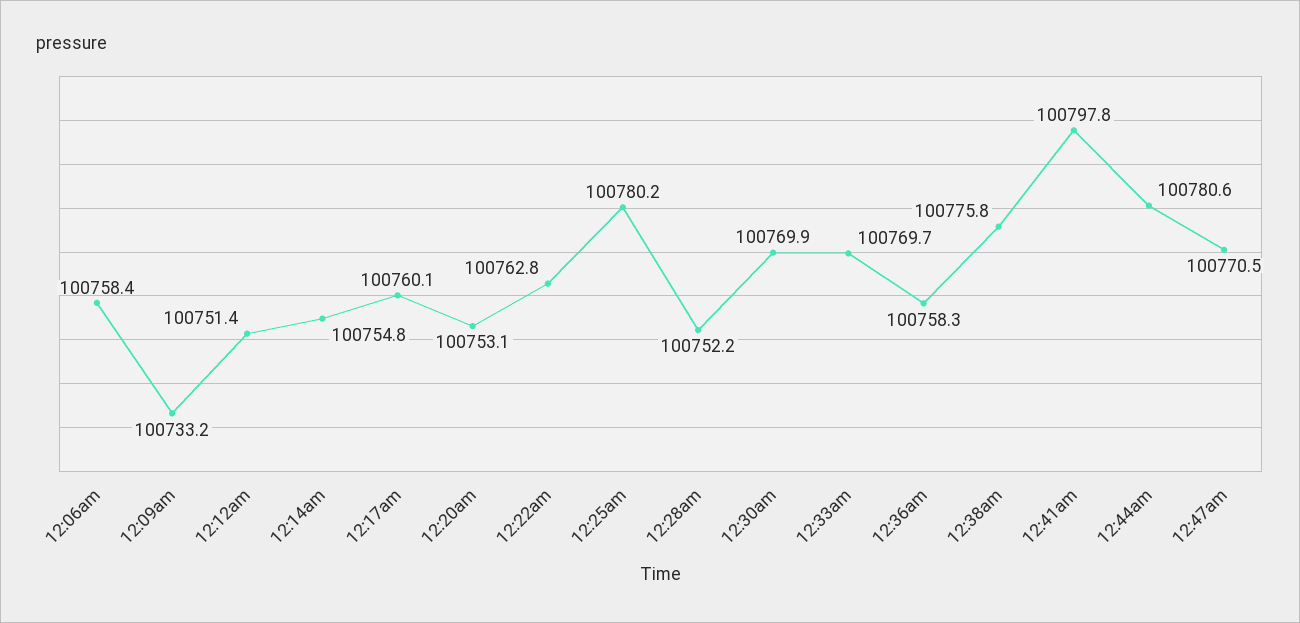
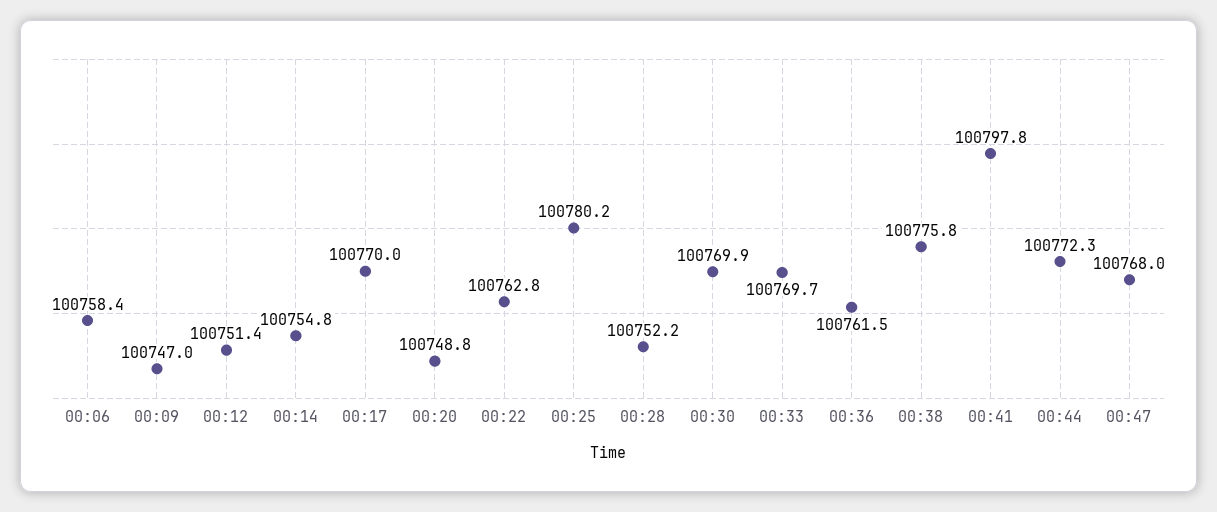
  {
    "12:06am": 100758.4,
-   "12:09am": 100733.2,
+   "12:09am": 100747,
    "12:12am": 100751.4,
    "12:14am": 100754.8,
-   "12:17am": 100760.1,
+   "12:17am": 100770,
-   "12:20am": 100753.1,
+   "12:20am": 100748.8,
    "12:22am": 100762.8,
    "12:25am": 100780.2,
    "12:28am": 100752.2,
    "12:30am": 100769.9,
    "12:33am": 100769.7,
-   "12:36am": 100758.3,
+   "12:36am": 100761.5,
    "12:38am": 100775.8,
    "12:41am": 100797.8,
-   "12:44am": 100780.6,
+   "12:44am": 100772.3,
-   "12:47am": 100770.5
+   "12:47am": 100768
  }

